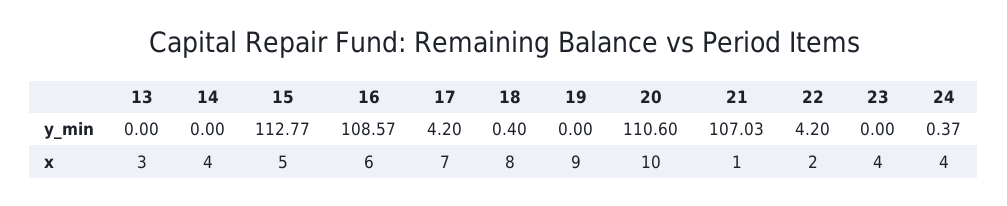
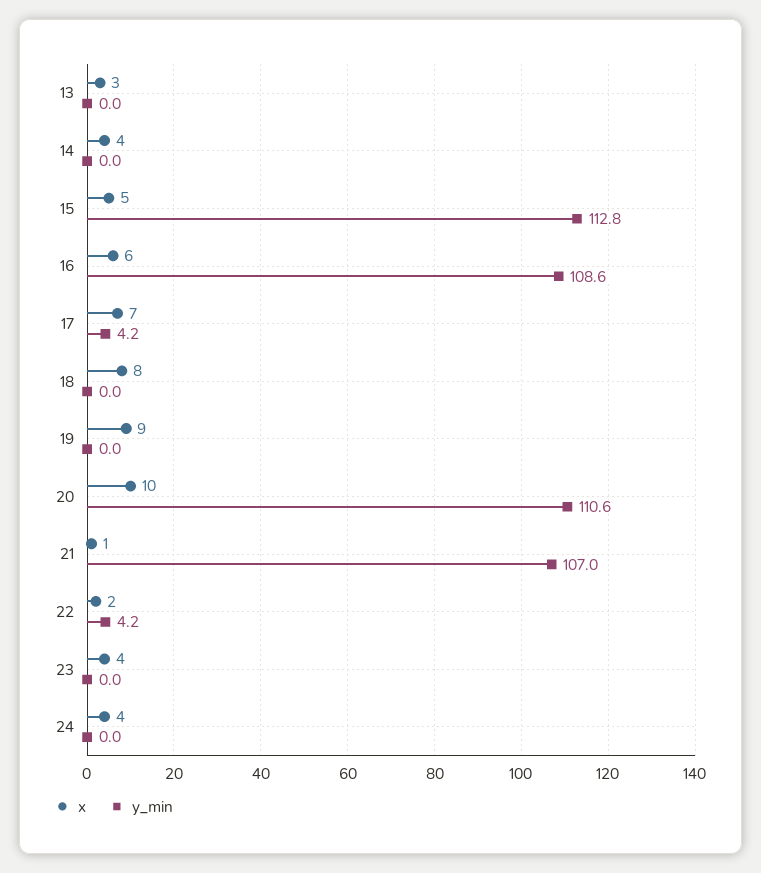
  {
    "y_min": {
      "13": 0,
      "14": 0,
      "15": 112.77,
      "16": 108.57,
      "17": 4.2,
-     "18": 0.4,
+     "18": 0,
      "19": 0,
      "20": 110.6,
      "21": 107.03,
      "22": 4.2,
      "23": 0,
-     "24": 0.37
+     "24": 0
    },
    "x": {
      "13": 3,
      "14": 4,
      "15": 5,
      "16": 6,
      "17": 7,
      "18": 8,
      "19": 9,
      "20": 10,
      "21": 1,
      "22": 2,
      "23": 4,
      "24": 4
    }
  }

